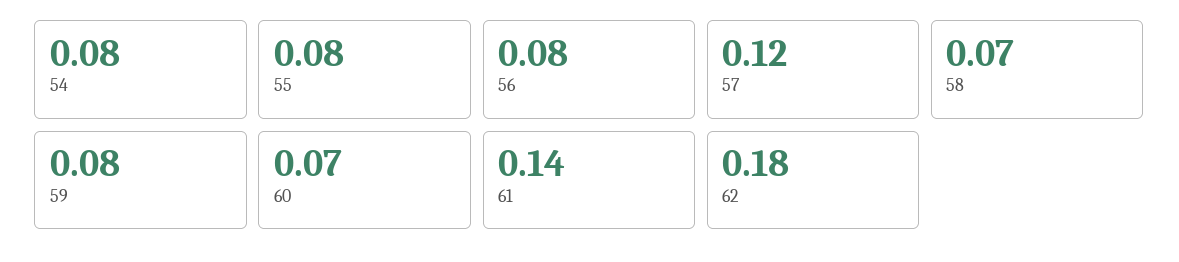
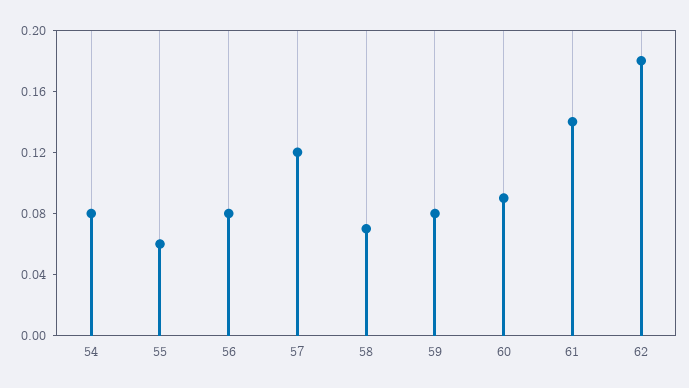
  {
    "54": 0.08,
-   "55": 0.08,
+   "55": 0.06,
    "56": 0.08,
    "57": 0.12,
    "58": 0.07,
    "59": 0.08,
-   "60": 0.07,
+   "60": 0.09,
    "61": 0.14,
    "62": 0.18
  }

